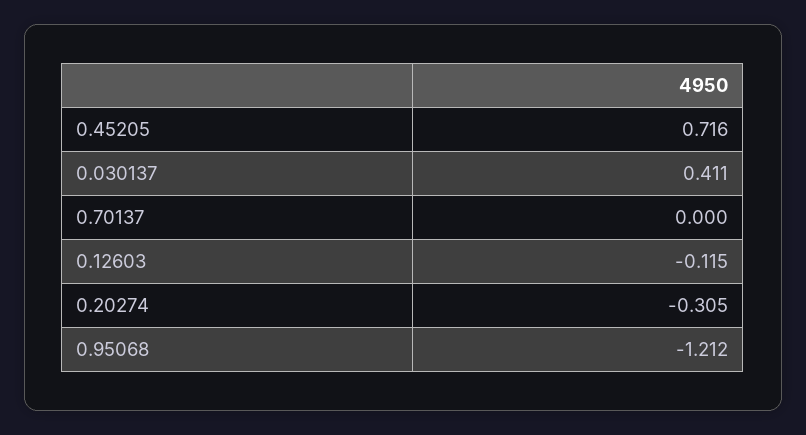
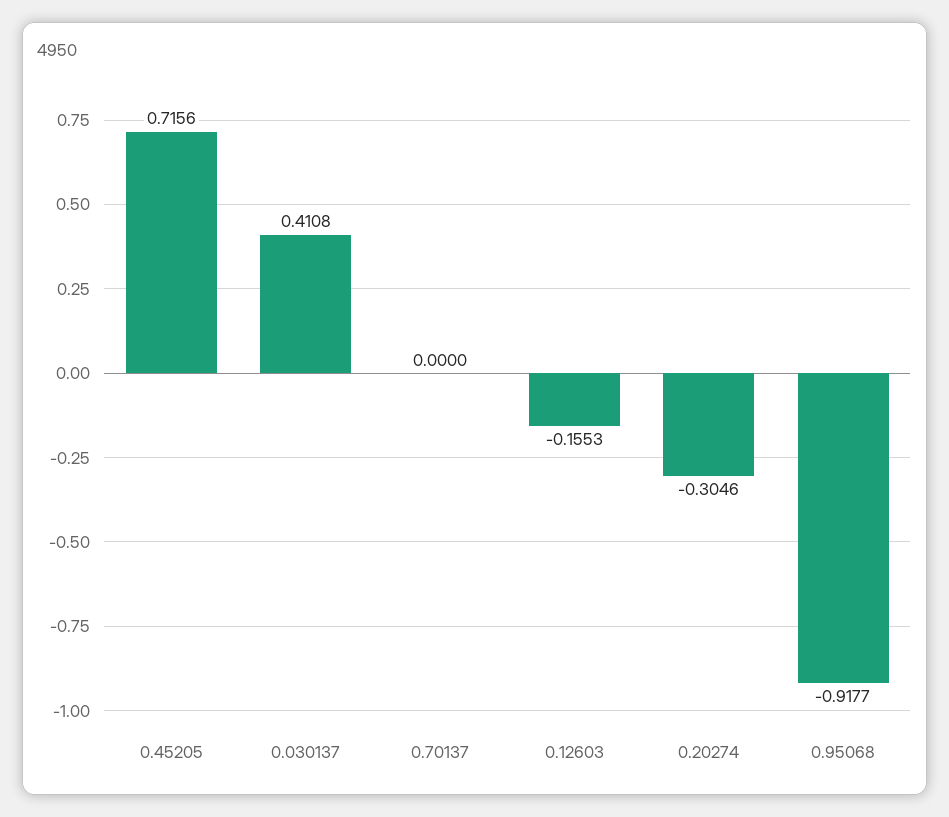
  {
    "0.45205": 0.7156,
    "0.030137": 0.4108,
    "0.70137": 0,
-   "0.12603": -0.115,
+   "0.12603": -0.1553,
    "0.20274": -0.3046,
-   "0.95068": -1.212
+   "0.95068": -0.9177
  }

